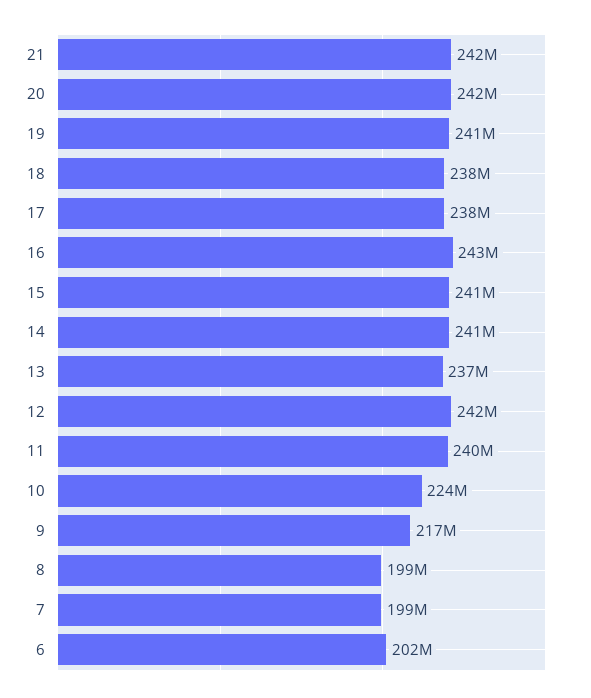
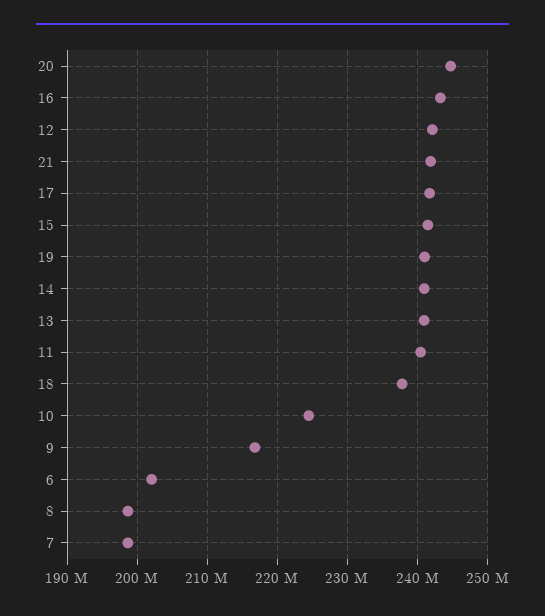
  {
    "21": 242000000,
-   "20": 242000000,
+   "20": 245000000,
    "19": 241000000,
    "18": 238000000,
-   "17": 238000000,
+   "17": 242000000,
    "16": 243000000,
    "15": 241000000,
    "14": 241000000,
-   "13": 237000000,
+   "13": 241000000,
    "12": 242000000,
    "11": 240000000,
    "10": 224000000,
    "9": 217000000,
    "8": 199000000,
    "7": 199000000,
    "6": 202000000
  }

